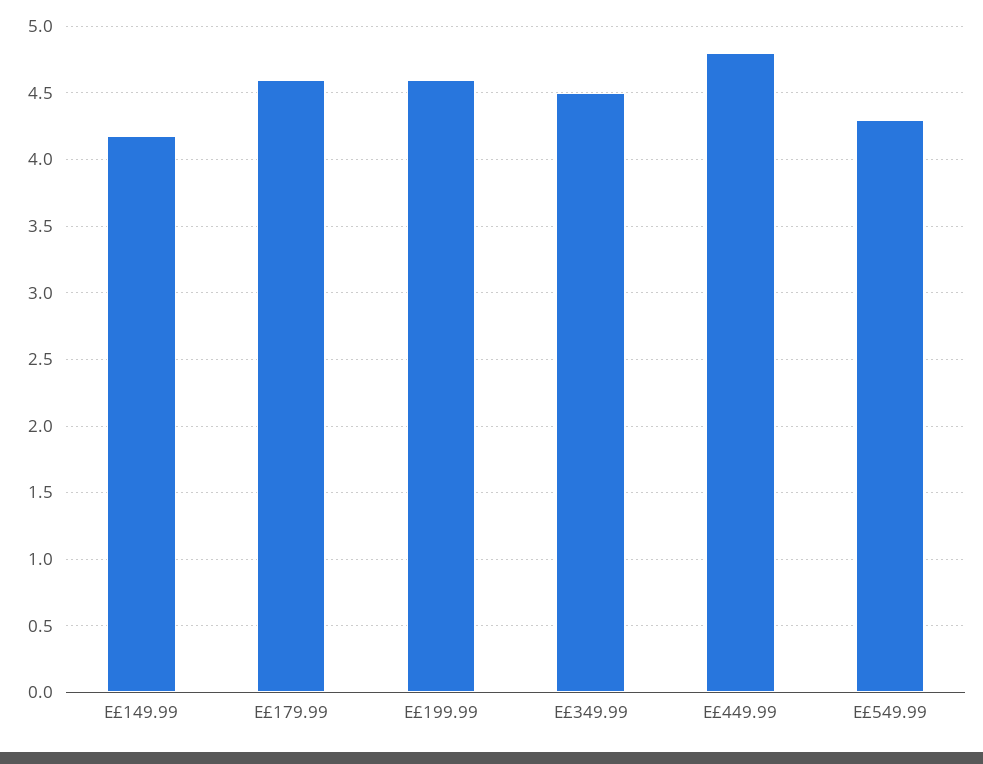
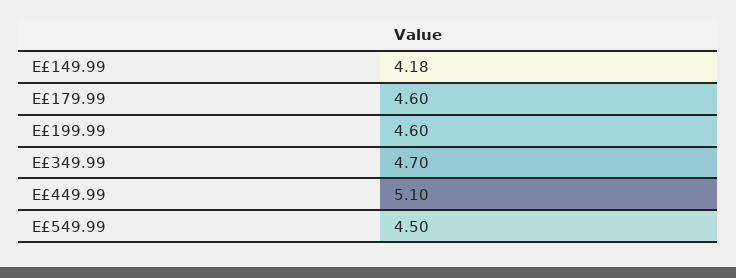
  {
    "E£149.99": 4.18,
    "E£179.99": 4.6,
    "E£199.99": 4.6,
-   "E£349.99": 4.5,
+   "E£349.99": 4.7,
-   "E£449.99": 4.8,
+   "E£449.99": 5.1,
-   "E£549.99": 4.3
+   "E£549.99": 4.5
  }

